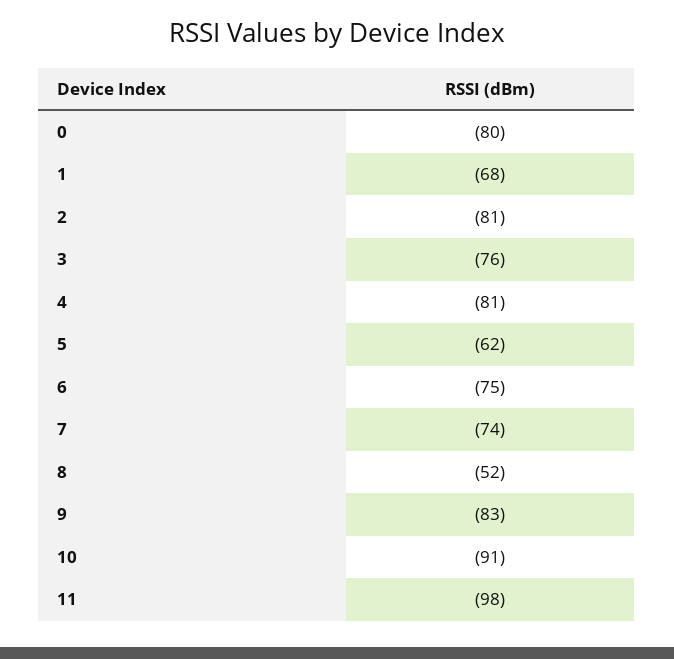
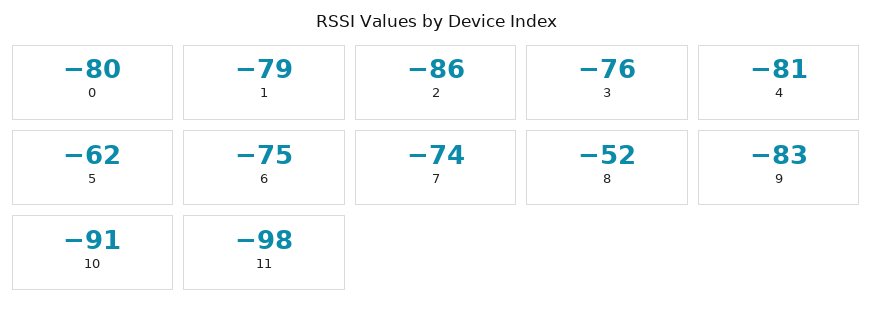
  {
    "0": -80,
-   "1": -68,
+   "1": -79,
-   "2": -81,
+   "2": -86,
    "3": -76,
    "4": -81,
    "5": -62,
    "6": -75,
    "7": -74,
    "8": -52,
    "9": -83,
    "10": -91,
    "11": -98
  }

